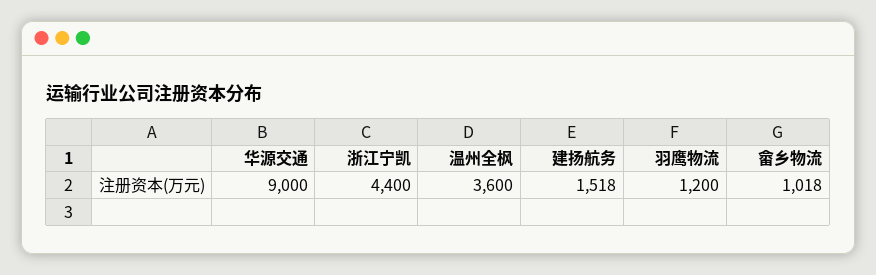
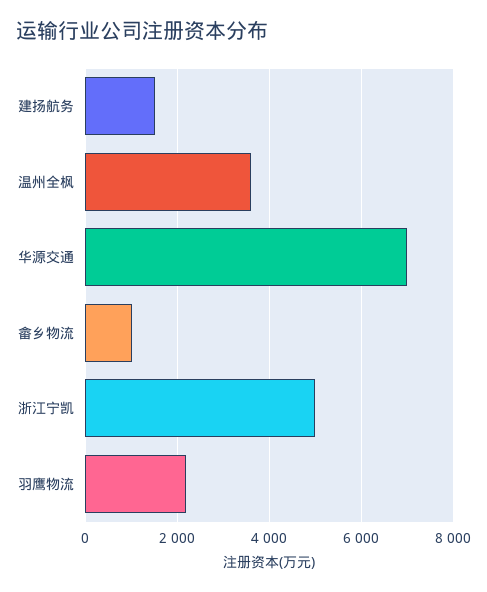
  {
-   "华源交通": 9000,
+   "华源交通": 7000,
-   "浙江宁凯": 4400,
+   "浙江宁凯": 5000,
    "温州全枫": 3600,
    "建扬航务": 1518,
-   "羽鹰物流": 1200,
+   "羽鹰物流": 2200,
    "畲乡物流": 1018
  }

